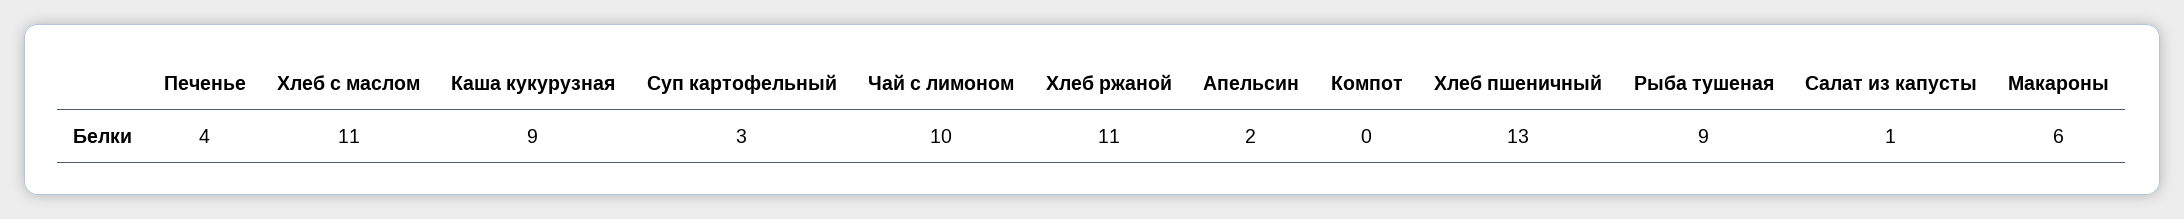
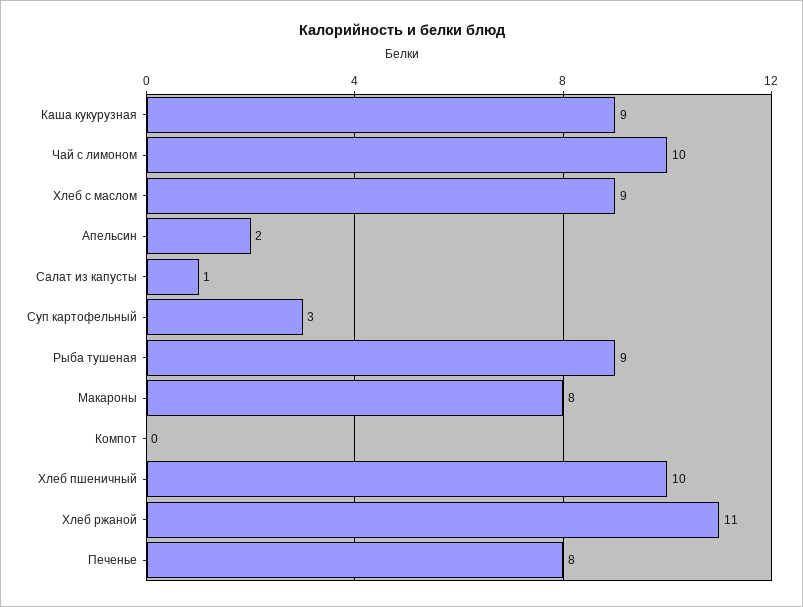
  {
-   "Печенье": 4,
+   "Печенье": 8,
-   "Хлеб с маслом": 11,
+   "Хлеб с маслом": 9,
    "Каша кукурузная": 9,
    "Суп картофельный": 3,
    "Чай с лимоном": 10,
    "Хлеб ржаной": 11,
    "Апельсин": 2,
    "Компот": 0,
-   "Хлеб пшеничный": 13,
+   "Хлеб пшеничный": 10,
    "Рыба тушеная": 9,
    "Салат из капусты": 1,
-   "Макароны": 6
+   "Макароны": 8
  }

